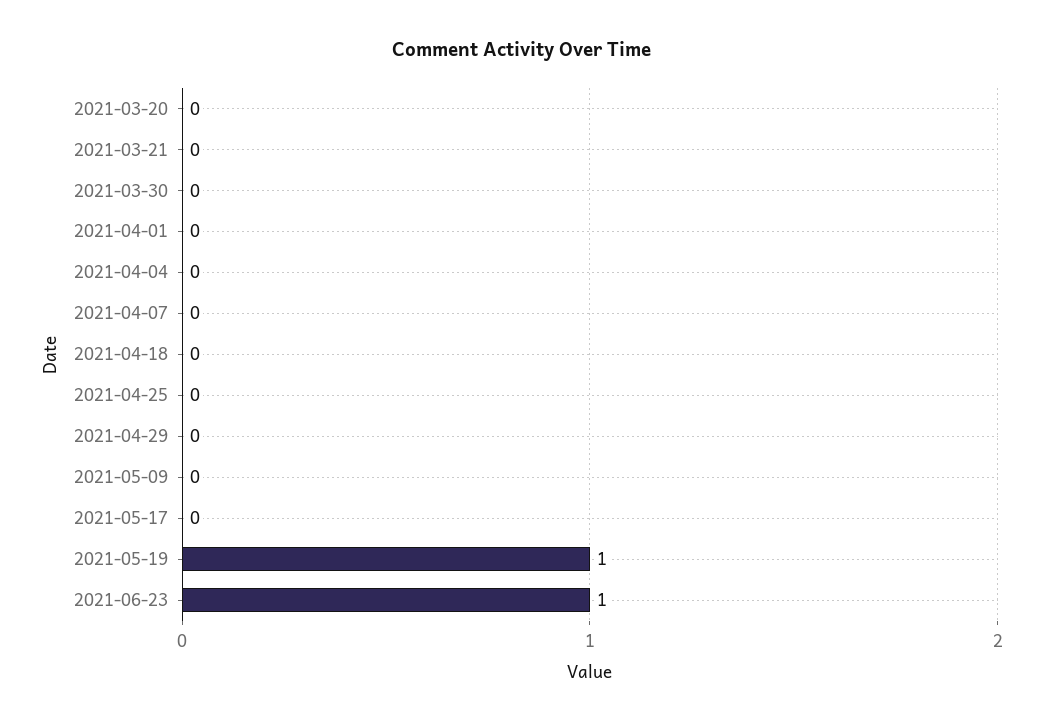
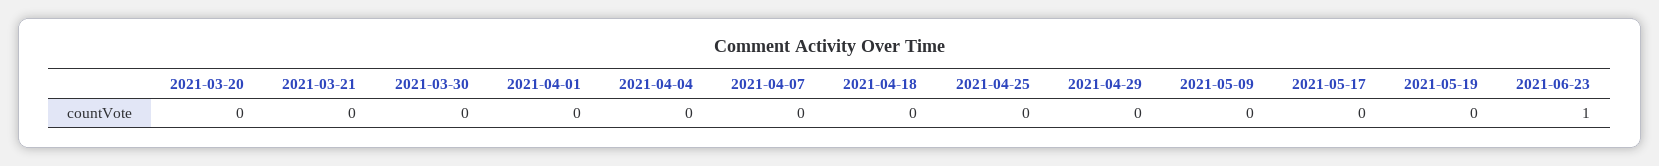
  {
    "2021-03-20": 0,
    "2021-03-21": 0,
    "2021-03-30": 0,
    "2021-04-01": 0,
    "2021-04-04": 0,
    "2021-04-07": 0,
    "2021-04-18": 0,
    "2021-04-25": 0,
    "2021-04-29": 0,
    "2021-05-09": 0,
    "2021-05-17": 0,
-   "2021-05-19": 1,
+   "2021-05-19": 0,
    "2021-06-23": 1
  }

